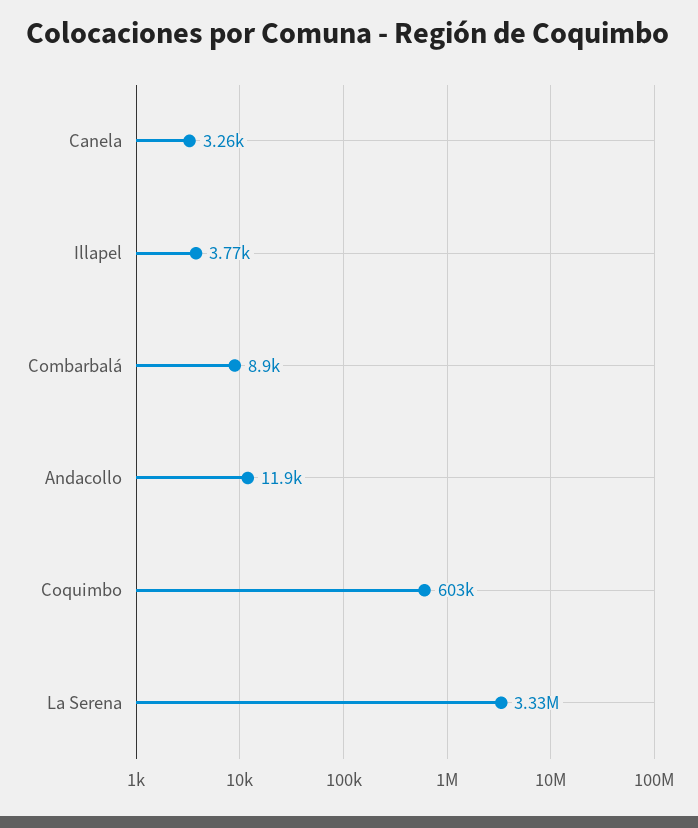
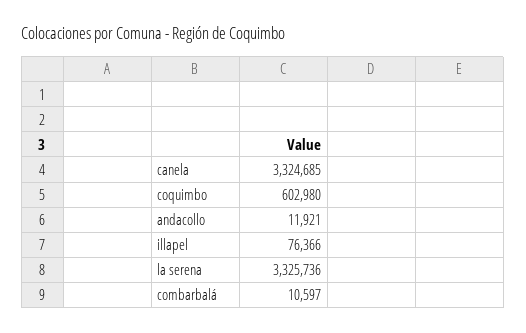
  {
-   "Canela": 3260,
+   "Canela": 3324685,
-   "Illapel": 3770,
+   "Illapel": 76366,
-   "Combarbalá": 8900,
+   "Combarbalá": 10597,
    "Andacollo": 11921,
    "Coquimbo": 602980,
    "La Serena": 3325736
  }

